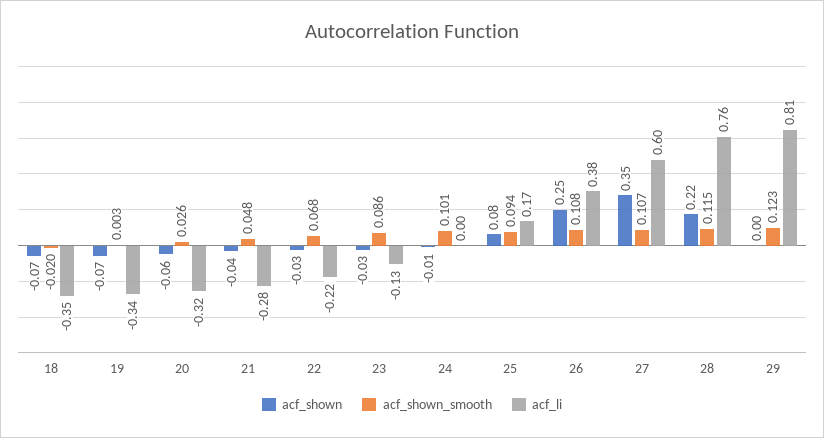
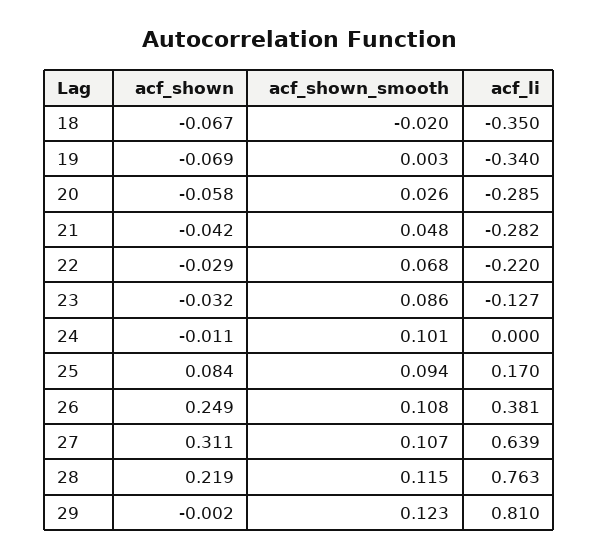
  {
    "acf_shown": {
      "18": -0.067,
      "19": -0.069,
      "20": -0.058,
      "21": -0.042,
      "22": -0.029,
      "23": -0.032,
      "24": -0.011,
      "25": 0.084,
      "26": 0.249,
-     "27": 0.35,
+     "27": 0.311,
      "28": 0.219,
      "29": -0.002
    },
    "acf_shown_smooth": {
      "18": -0.02,
      "19": 0.003,
      "20": 0.026,
      "21": 0.048,
      "22": 0.068,
      "23": 0.086,
      "24": 0.101,
      "25": 0.094,
      "26": 0.108,
      "27": 0.107,
      "28": 0.115,
      "29": 0.123
    },
    "acf_li": {
      "18": -0.35,
      "19": -0.34,
-     "20": -0.32,
+     "20": -0.285,
      "21": -0.282,
      "22": -0.22,
      "23": -0.127,
      "24": 0,
      "25": 0.17,
      "26": 0.381,
-     "27": 0.6,
+     "27": 0.639,
      "28": 0.763,
      "29": 0.81
    }
  }

